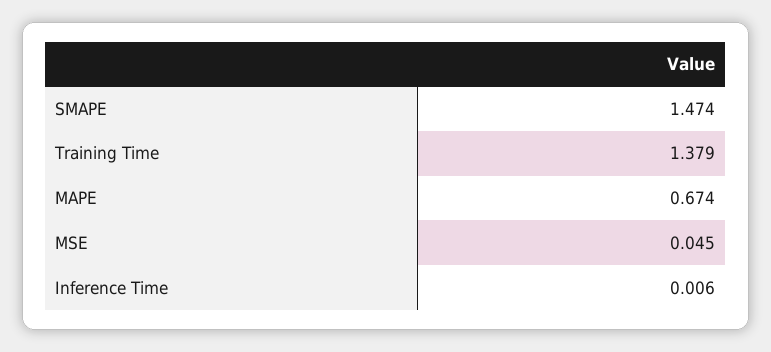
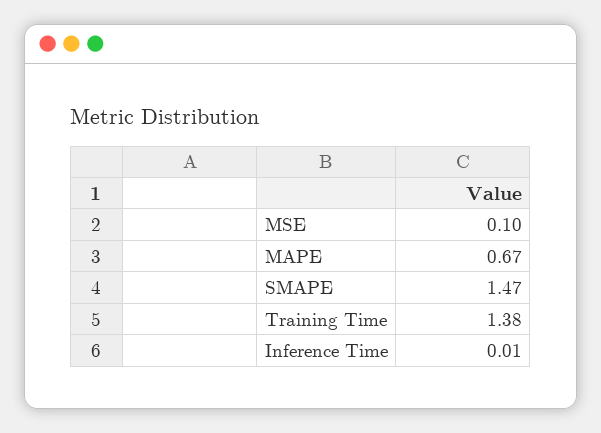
  {
    "SMAPE": 1.474,
    "Training Time": 1.379,
    "MAPE": 0.674,
-   "MSE": 0.045,
+   "MSE": 0.1,
    "Inference Time": 0.006
  }

